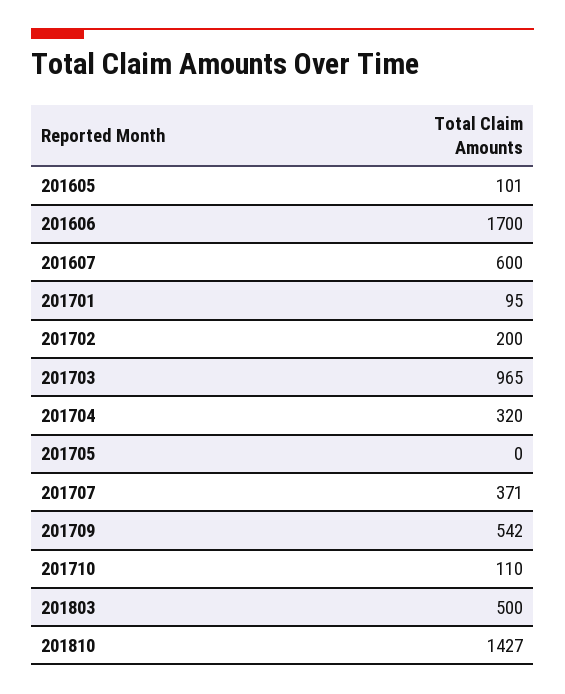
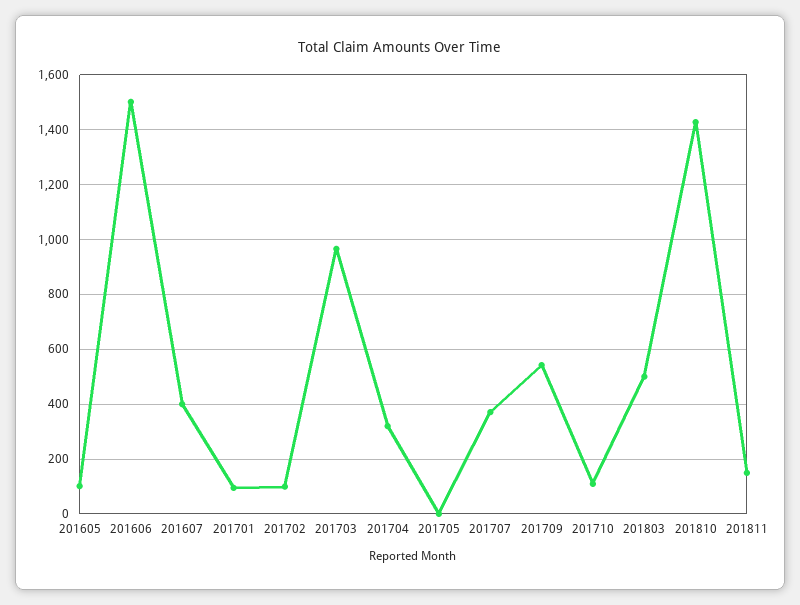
  {
    "201605": 101,
-   "201606": 1700,
+   "201606": 1500,
-   "201607": 600,
+   "201607": 400,
    "201701": 95,
-   "201702": 200,
+   "201702": 100,
    "201703": 965,
    "201704": 320,
    "201705": 0,
    "201707": 371,
    "201709": 542,
    "201710": 110,
    "201803": 500,
-   "201810": 1427
+   "201810": 1427,
+   "201811": 150
  }

